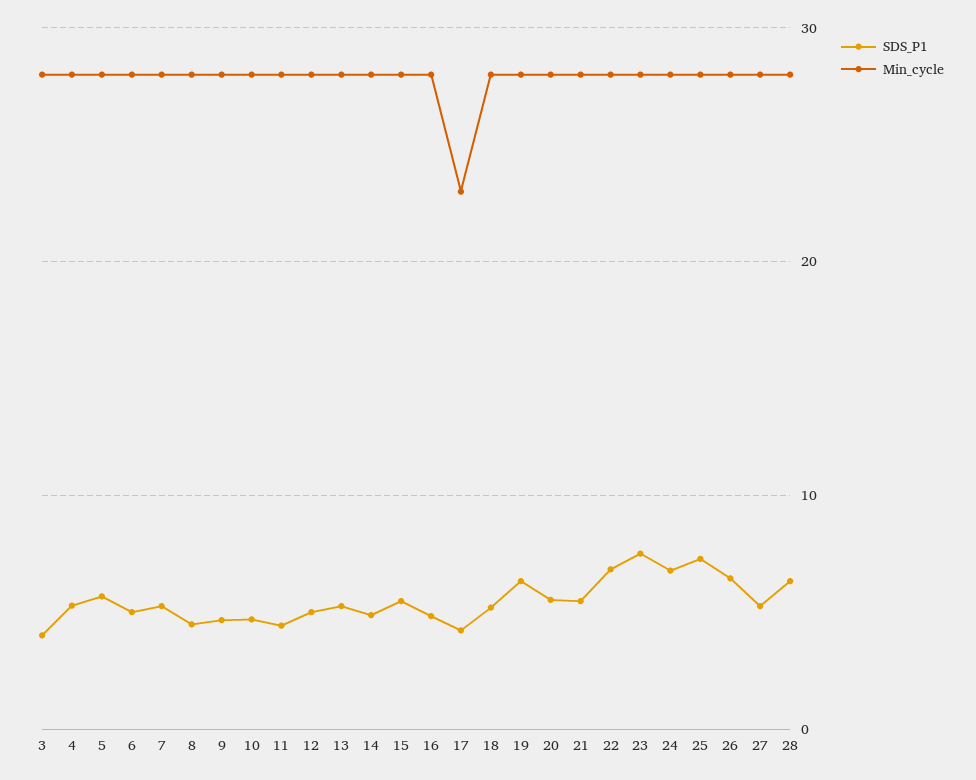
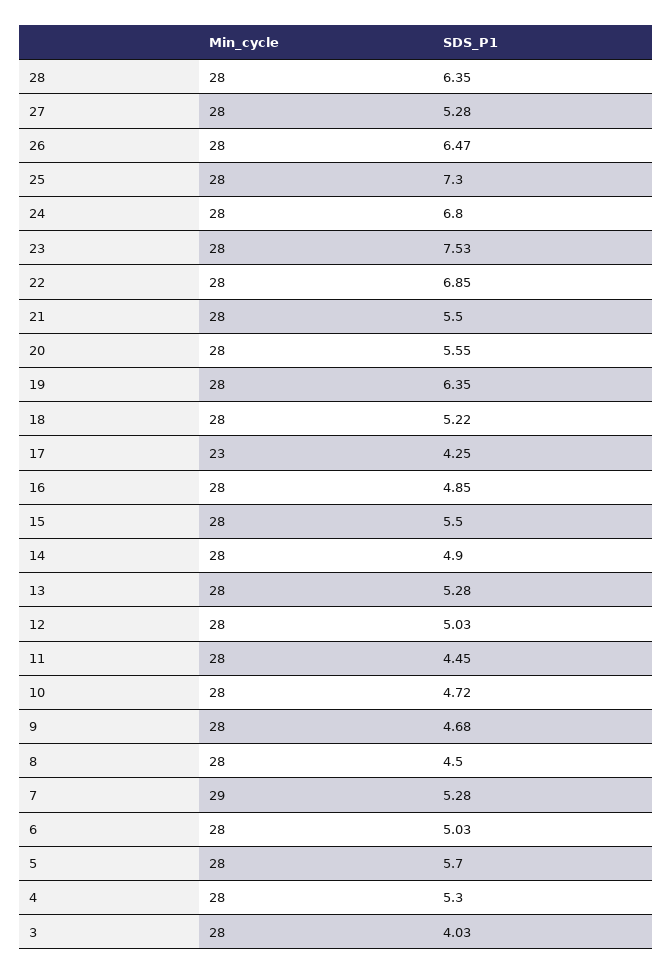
  {
    "SDS_P1": {
      "3": 4.03,
      "4": 5.3,
      "5": 5.7,
      "6": 5.03,
      "7": 5.28,
      "8": 4.5,
      "9": 4.68,
      "10": 4.72,
      "11": 4.45,
      "12": 5.03,
      "13": 5.28,
      "14": 4.9,
      "15": 5.5,
      "16": 4.85,
      "17": 4.25,
      "18": 5.22,
      "19": 6.35,
      "20": 5.55,
      "21": 5.5,
      "22": 6.85,
      "23": 7.53,
      "24": 6.8,
      "25": 7.3,
      "26": 6.47,
      "27": 5.28,
      "28": 6.35
    },
    "Min_cycle": {
      "3": 28,
      "4": 28,
      "5": 28,
      "6": 28,
-     "7": 28,
+     "7": 29,
      "8": 28,
      "9": 28,
      "10": 28,
      "11": 28,
      "12": 28,
      "13": 28,
      "14": 28,
      "15": 28,
      "16": 28,
      "17": 23,
      "18": 28,
      "19": 28,
      "20": 28,
      "21": 28,
      "22": 28,
      "23": 28,
      "24": 28,
      "25": 28,
      "26": 28,
      "27": 28,
      "28": 28
    }
  }

